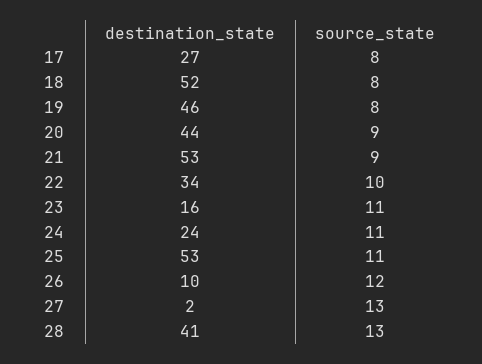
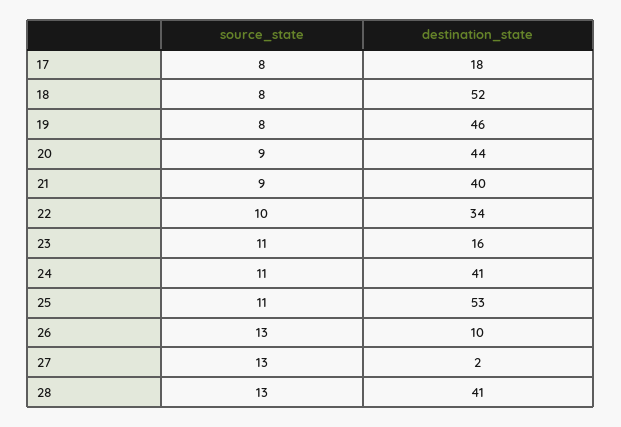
  {
    "destination_state": {
-     "17": 27,
+     "17": 18,
      "18": 52,
      "19": 46,
      "20": 44,
-     "21": 53,
+     "21": 40,
      "22": 34,
      "23": 16,
-     "24": 24,
+     "24": 41,
      "25": 53,
      "26": 10,
      "27": 2,
      "28": 41
    },
    "source_state": {
      "17": 8,
      "18": 8,
      "19": 8,
      "20": 9,
      "21": 9,
      "22": 10,
      "23": 11,
      "24": 11,
      "25": 11,
-     "26": 12,
+     "26": 13,
      "27": 13,
      "28": 13
    }
  }

